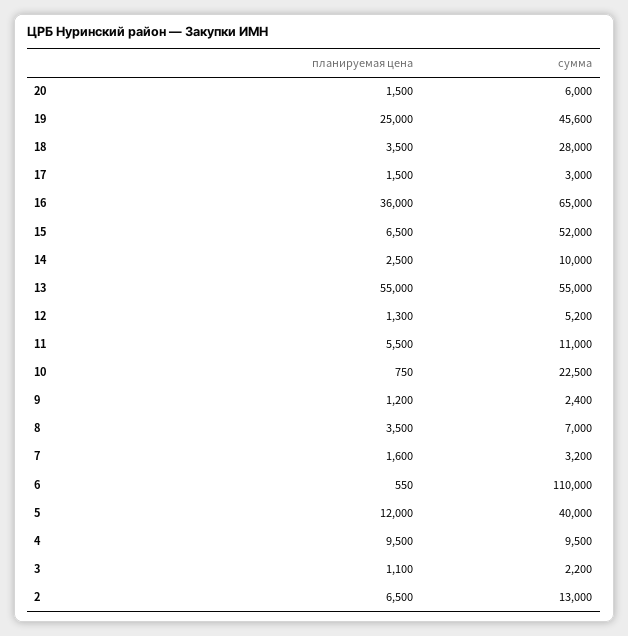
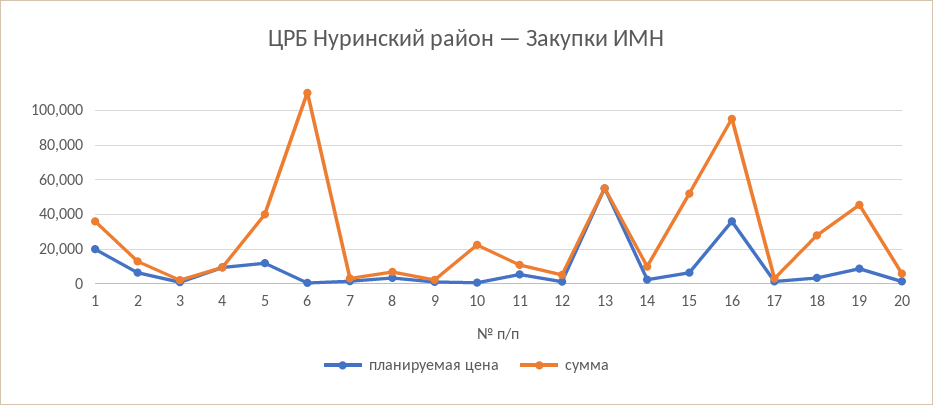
  {
    "планируемая цена": {
      "20": 1500,
-     "19": 25000,
+     "19": 10000,
      "18": 3500,
      "17": 1500,
      "16": 36000,
      "15": 6500,
      "14": 2500,
      "13": 55000,
      "12": 1300,
      "11": 5500,
      "10": 750,
      "9": 1200,
      "8": 3500,
      "7": 1600,
      "6": 550,
      "5": 12000,
      "4": 9500,
      "3": 1100,
-     "2": 6500
+     "2": 6500,
+     "1": 20000
    },
    "сумма": {
      "20": 6000,
      "19": 45600,
      "18": 28000,
      "17": 3000,
-     "16": 65000,
+     "16": 95000,
      "15": 52000,
      "14": 10000,
      "13": 55000,
      "12": 5200,
      "11": 11000,
      "10": 22500,
      "9": 2400,
      "8": 7000,
      "7": 3200,
      "6": 110000,
      "5": 40000,
      "4": 9500,
      "3": 2200,
-     "2": 13000
+     "2": 13000,
+     "1": 35000
    }
  }

